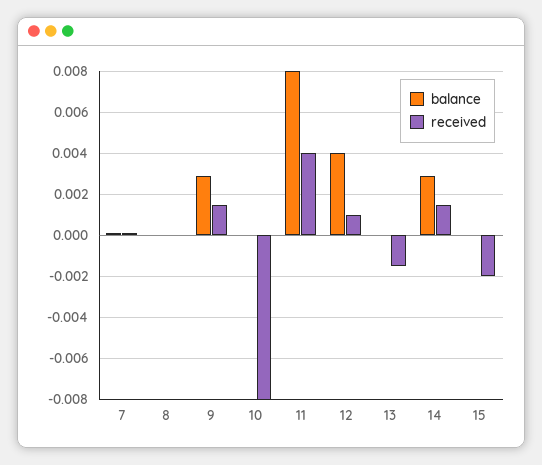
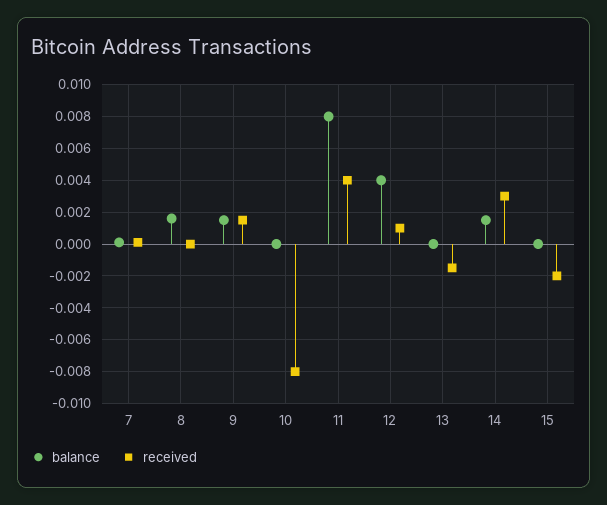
  {
    "balance": {
      "7": 0,
-     "8": 0,
+     "8": 0.0015,
-     "9": 0.003,
+     "9": 0.0015,
      "10": 0,
      "11": 0.008,
      "12": 0.004,
      "13": 0,
-     "14": 0.003,
+     "14": 0.0015,
      "15": 0
    },
    "received": {
      "7": 0,
      "8": 0,
      "9": 0.0015,
      "10": -0.008,
      "11": 0.004,
      "12": 0.001,
      "13": -0.0015,
-     "14": 0.0015,
+     "14": 0.003,
      "15": -0.002
    }
  }

